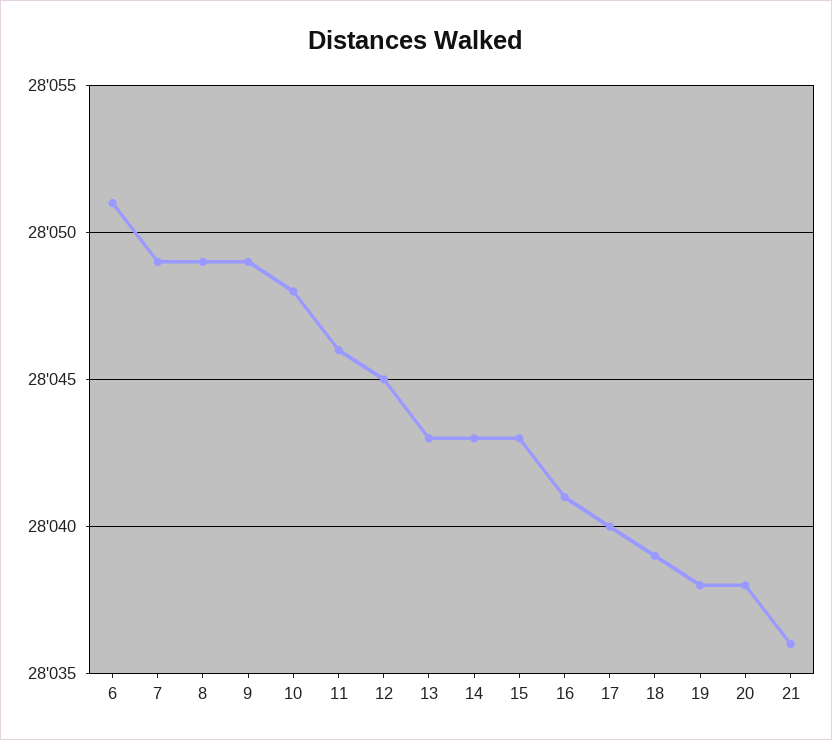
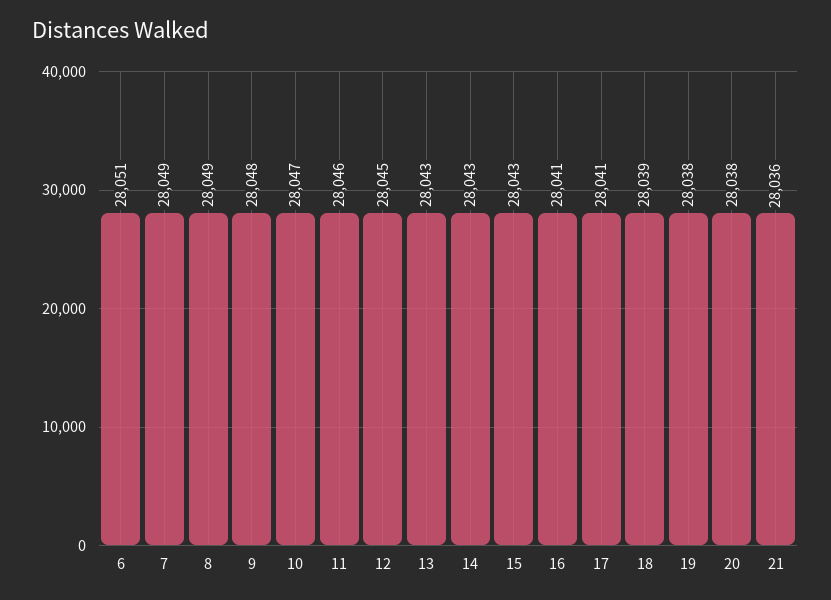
  {
    "6": 28051,
    "7": 28049,
    "8": 28049,
-   "9": 28049,
+   "9": 28048,
-   "10": 28048,
+   "10": 28047,
    "11": 28046,
    "12": 28045,
    "13": 28043,
    "14": 28043,
    "15": 28043,
    "16": 28041,
-   "17": 28040,
+   "17": 28041,
    "18": 28039,
    "19": 28038,
    "20": 28038,
    "21": 28036
  }

